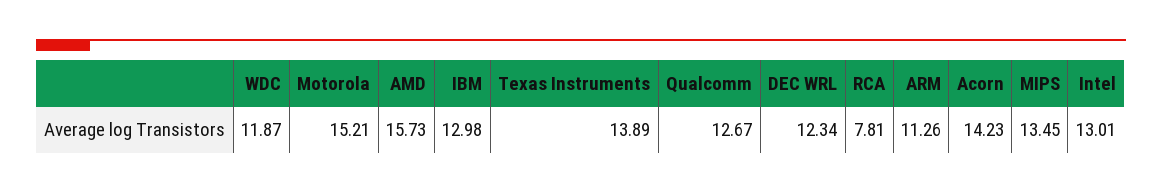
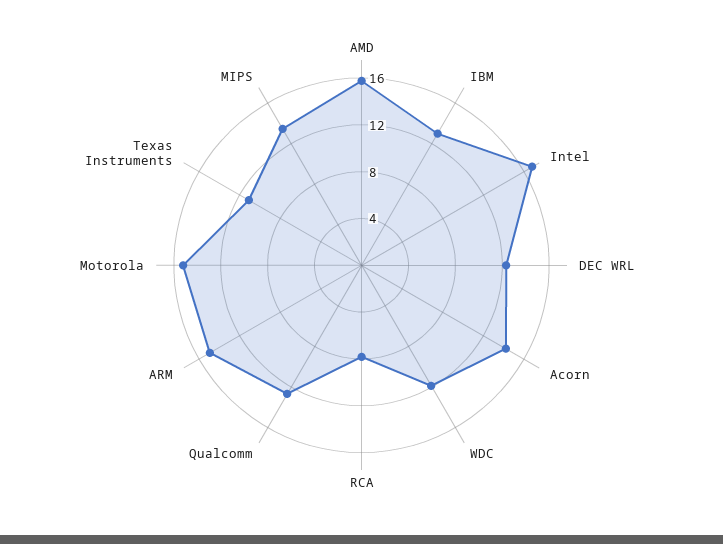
  {
    "WDC": 11.87,
    "Motorola": 15.21,
    "AMD": 15.73,
    "IBM": 12.98,
-   "Texas Instruments": 13.89,
+   "Texas Instruments": 11,
    "Qualcomm": 12.67,
    "DEC WRL": 12.34,
    "RCA": 7.81,
-   "ARM": 11.26,
+   "ARM": 15,
    "Acorn": 14.23,
    "MIPS": 13.45,
-   "Intel": 13.01
+   "Intel": 17
  }

